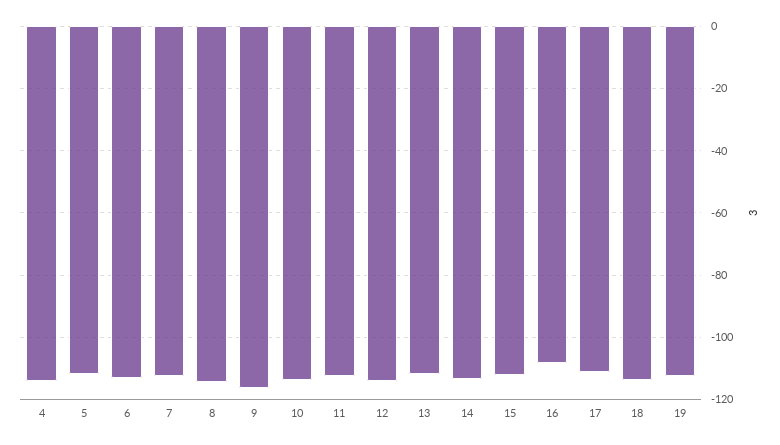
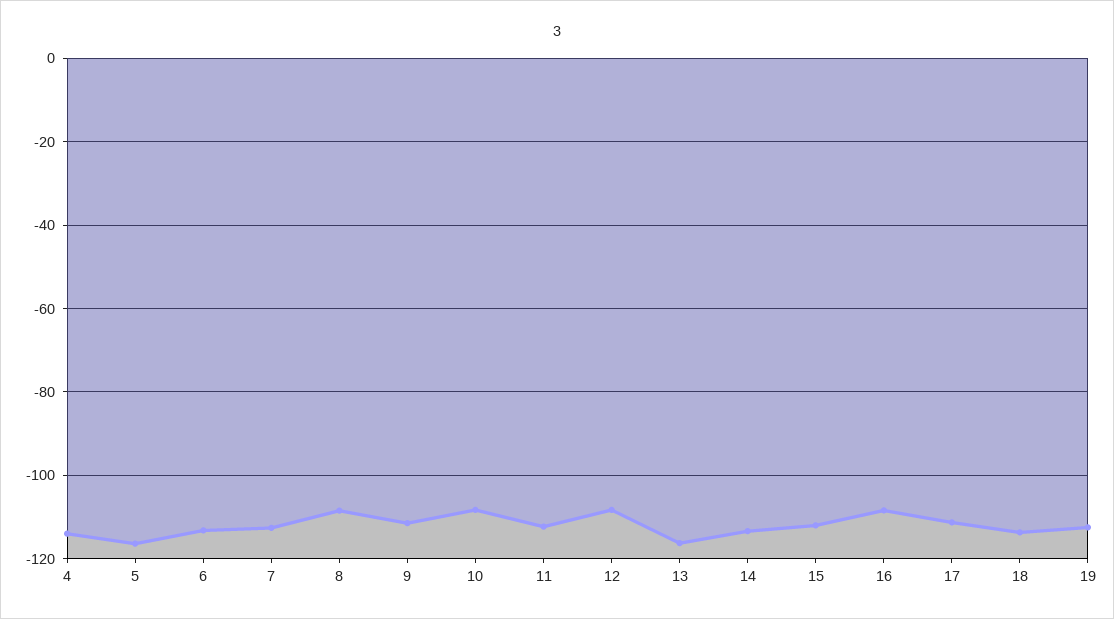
  {
    "4": -114,
-   "5": -112,
+   "5": -116,
    "6": -114,
    "7": -112,
-   "8": -114,
+   "8": -108,
-   "9": -116,
+   "9": -112,
-   "10": -114,
+   "10": -108,
    "11": -112,
-   "12": -114,
+   "12": -108,
-   "13": -112,
+   "13": -116,
    "14": -114,
    "15": -112,
    "16": -108,
    "17": -112,
    "18": -114,
    "19": -112
  }

